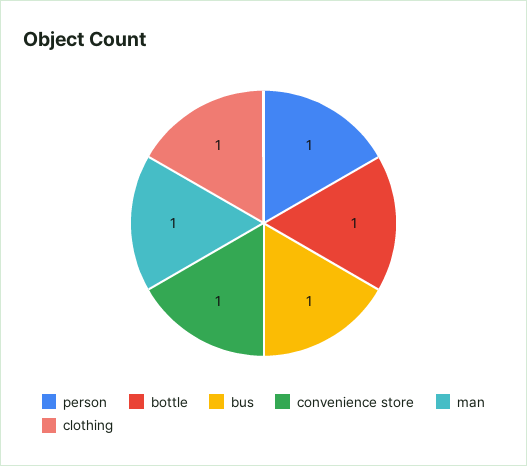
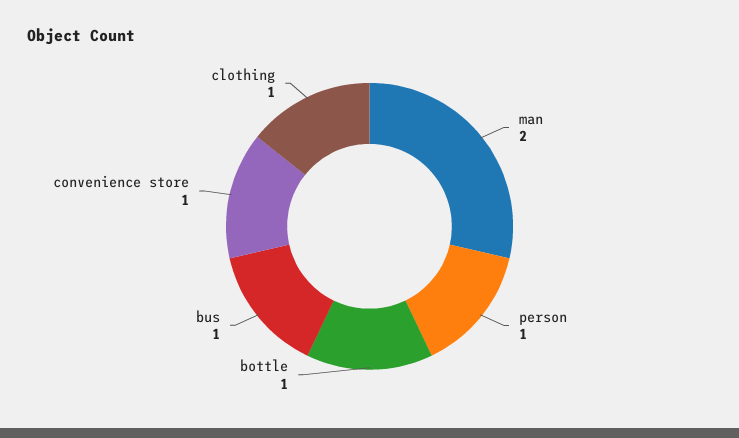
  {
    "person": 1,
    "bottle": 1,
    "bus": 1,
    "convenience store": 1,
-   "man": 1,
+   "man": 2,
    "clothing": 1
  }

